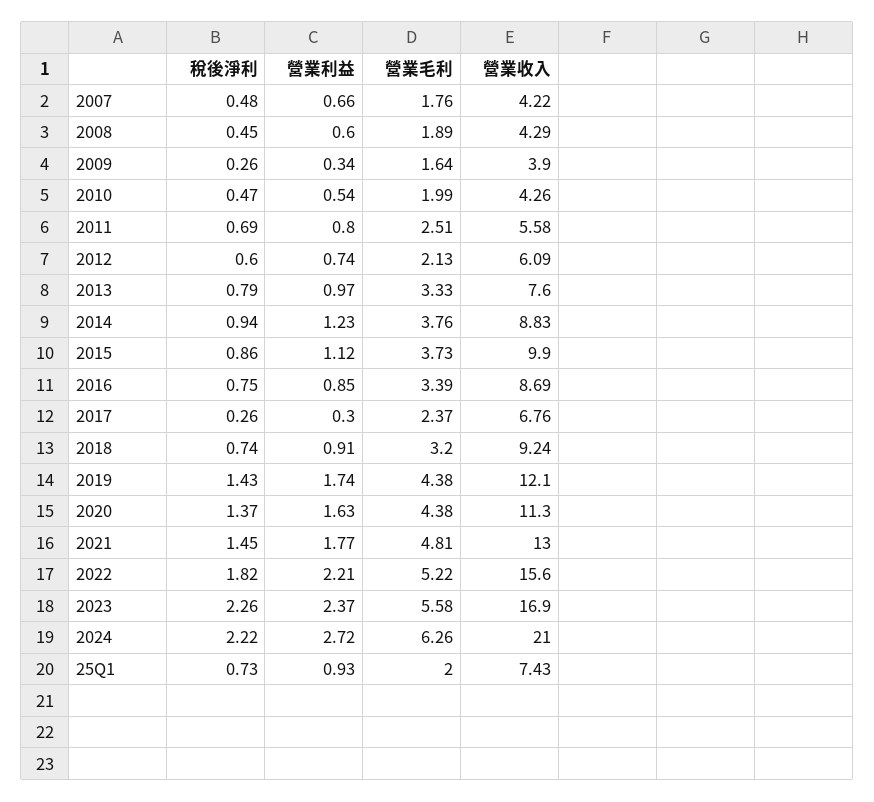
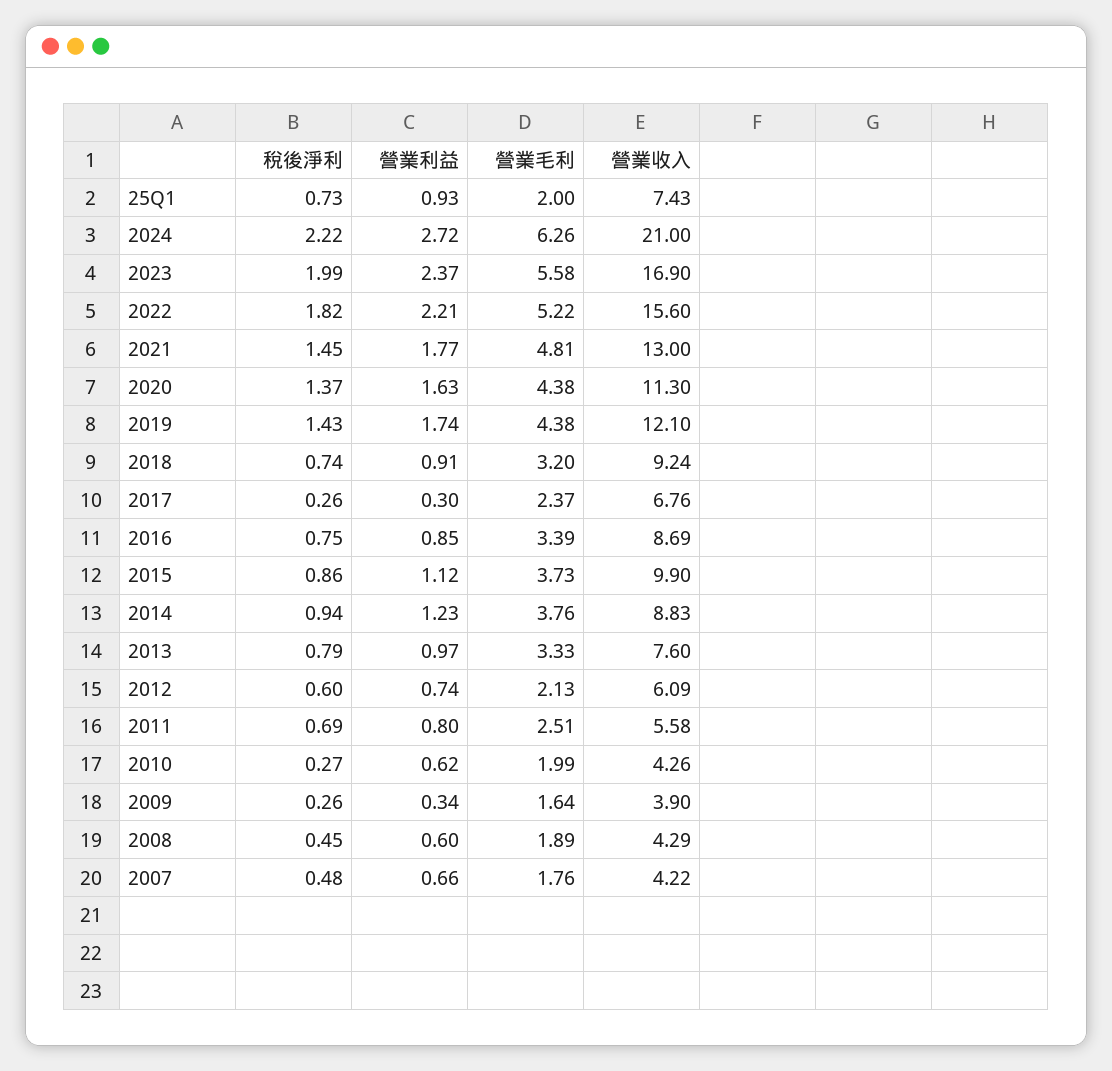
  {
    "稅後淨利": {
      "2007": 0.48,
      "2008": 0.45,
      "2009": 0.26,
-     "2010": 0.47,
+     "2010": 0.27,
      "2011": 0.69,
      "2012": 0.6,
      "2013": 0.79,
      "2014": 0.94,
      "2015": 0.86,
      "2016": 0.75,
      "2017": 0.26,
      "2018": 0.74,
      "2019": 1.43,
      "2020": 1.37,
      "2021": 1.45,
      "2022": 1.82,
-     "2023": 2.26,
+     "2023": 1.99,
      "2024": 2.22,
      "25Q1": 0.73
    },
    "營業利益": {
      "2007": 0.66,
      "2008": 0.6,
      "2009": 0.34,
-     "2010": 0.54,
+     "2010": 0.62,
      "2011": 0.8,
      "2012": 0.74,
      "2013": 0.97,
      "2014": 1.23,
      "2015": 1.12,
      "2016": 0.85,
      "2017": 0.3,
      "2018": 0.91,
      "2019": 1.74,
      "2020": 1.63,
      "2021": 1.77,
      "2022": 2.21,
      "2023": 2.37,
      "2024": 2.72,
      "25Q1": 0.93
    },
    "營業毛利": {
      "2007": 1.76,
      "2008": 1.89,
      "2009": 1.64,
      "2010": 1.99,
      "2011": 2.51,
      "2012": 2.13,
      "2013": 3.33,
      "2014": 3.76,
      "2015": 3.73,
      "2016": 3.39,
      "2017": 2.37,
      "2018": 3.2,
      "2019": 4.38,
      "2020": 4.38,
      "2021": 4.81,
      "2022": 5.22,
      "2023": 5.58,
      "2024": 6.26,
      "25Q1": 2
    },
    "營業收入": {
      "2007": 4.22,
      "2008": 4.29,
      "2009": 3.9,
      "2010": 4.26,
      "2011": 5.58,
      "2012": 6.09,
      "2013": 7.6,
      "2014": 8.83,
      "2015": 9.9,
      "2016": 8.69,
      "2017": 6.76,
      "2018": 9.24,
      "2019": 12.1,
      "2020": 11.3,
      "2021": 13,
      "2022": 15.6,
      "2023": 16.9,
      "2024": 21,
      "25Q1": 7.43
    }
  }

